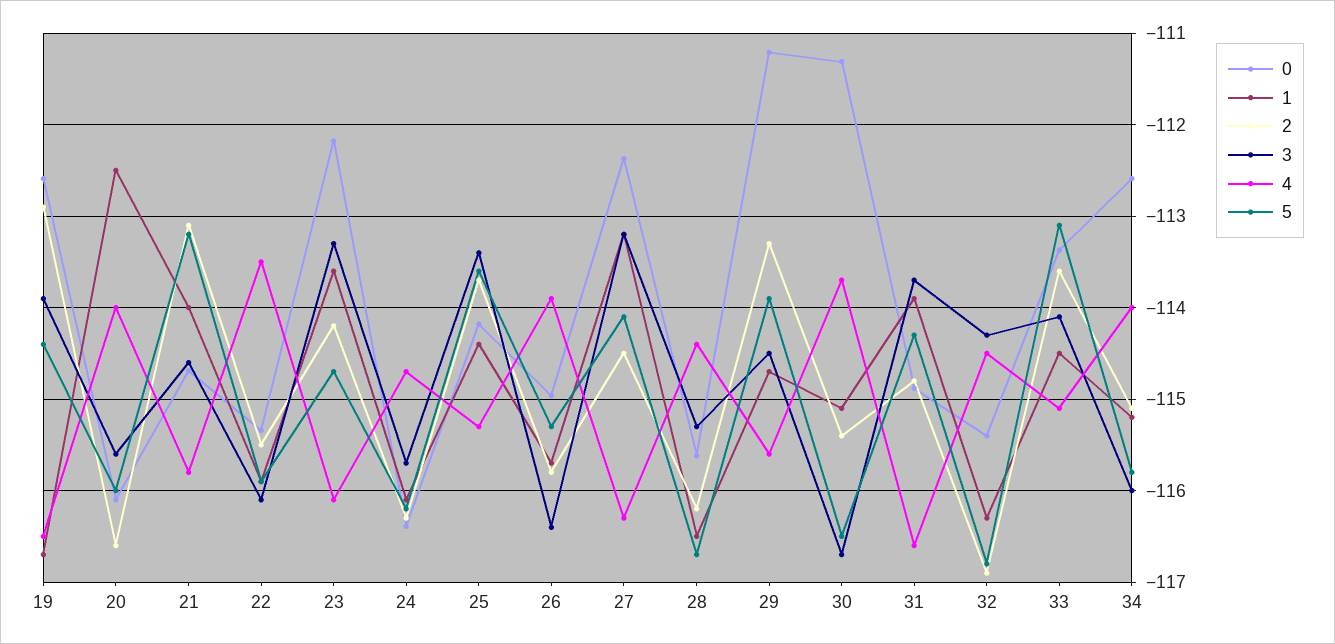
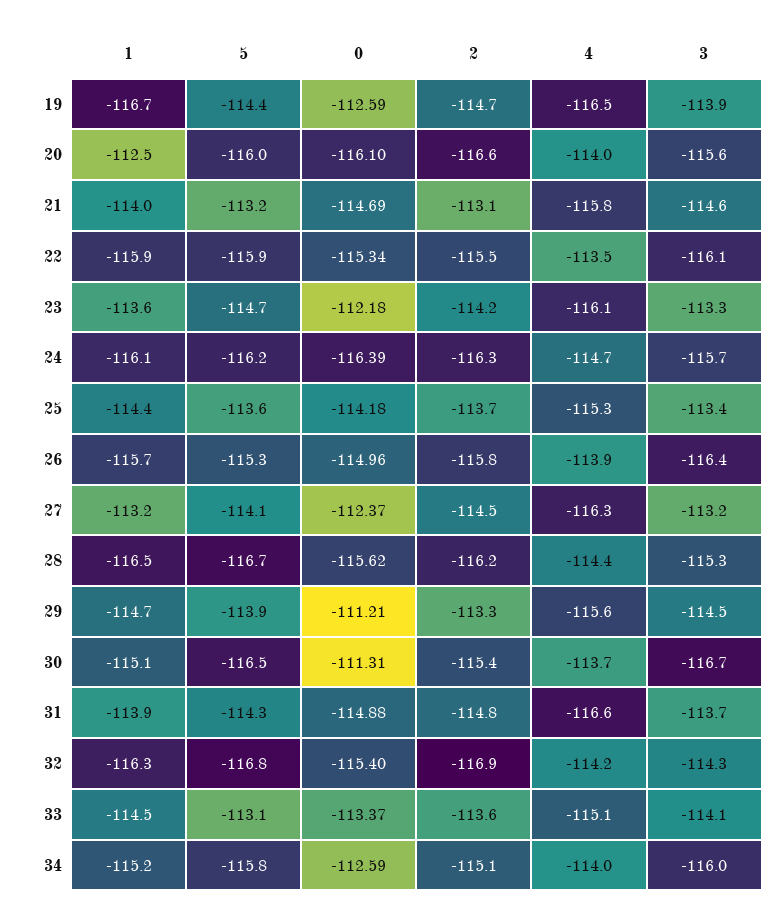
  {
    "0": {
      "19": -112.59,
      "20": -116.1,
      "21": -114.69,
      "22": -115.34,
      "23": -112.18,
      "24": -116.39,
      "25": -114.18,
      "26": -114.96,
      "27": -112.37,
      "28": -115.62,
      "29": -111.21,
      "30": -111.31,
      "31": -114.88,
      "32": -115.4,
      "33": -113.37,
      "34": -112.59
    },
    "1": {
      "19": -116.7,
      "20": -112.5,
      "21": -114,
      "22": -115.9,
      "23": -113.6,
      "24": -116.1,
      "25": -114.4,
      "26": -115.7,
      "27": -113.2,
      "28": -116.5,
      "29": -114.7,
      "30": -115.1,
      "31": -113.9,
      "32": -116.3,
      "33": -114.5,
      "34": -115.2
    },
    "2": {
-     "19": -112.9,
+     "19": -114.7,
      "20": -116.6,
      "21": -113.1,
      "22": -115.5,
      "23": -114.2,
      "24": -116.3,
      "25": -113.7,
      "26": -115.8,
      "27": -114.5,
      "28": -116.2,
      "29": -113.3,
      "30": -115.4,
      "31": -114.8,
      "32": -116.9,
      "33": -113.6,
      "34": -115.1
    },
    "3": {
      "19": -113.9,
      "20": -115.6,
      "21": -114.6,
      "22": -116.1,
      "23": -113.3,
      "24": -115.7,
      "25": -113.4,
      "26": -116.4,
      "27": -113.2,
      "28": -115.3,
      "29": -114.5,
      "30": -116.7,
      "31": -113.7,
      "32": -114.3,
      "33": -114.1,
      "34": -116
    },
    "4": {
      "19": -116.5,
      "20": -114,
      "21": -115.8,
      "22": -113.5,
      "23": -116.1,
      "24": -114.7,
      "25": -115.3,
      "26": -113.9,
      "27": -116.3,
      "28": -114.4,
      "29": -115.6,
      "30": -113.7,
      "31": -116.6,
-     "32": -114.5,
+     "32": -114.2,
      "33": -115.1,
      "34": -114
    },
    "5": {
      "19": -114.4,
      "20": -116,
      "21": -113.2,
      "22": -115.9,
      "23": -114.7,
      "24": -116.2,
      "25": -113.6,
      "26": -115.3,
      "27": -114.1,
      "28": -116.7,
      "29": -113.9,
      "30": -116.5,
      "31": -114.3,
      "32": -116.8,
      "33": -113.1,
      "34": -115.8
    }
  }

